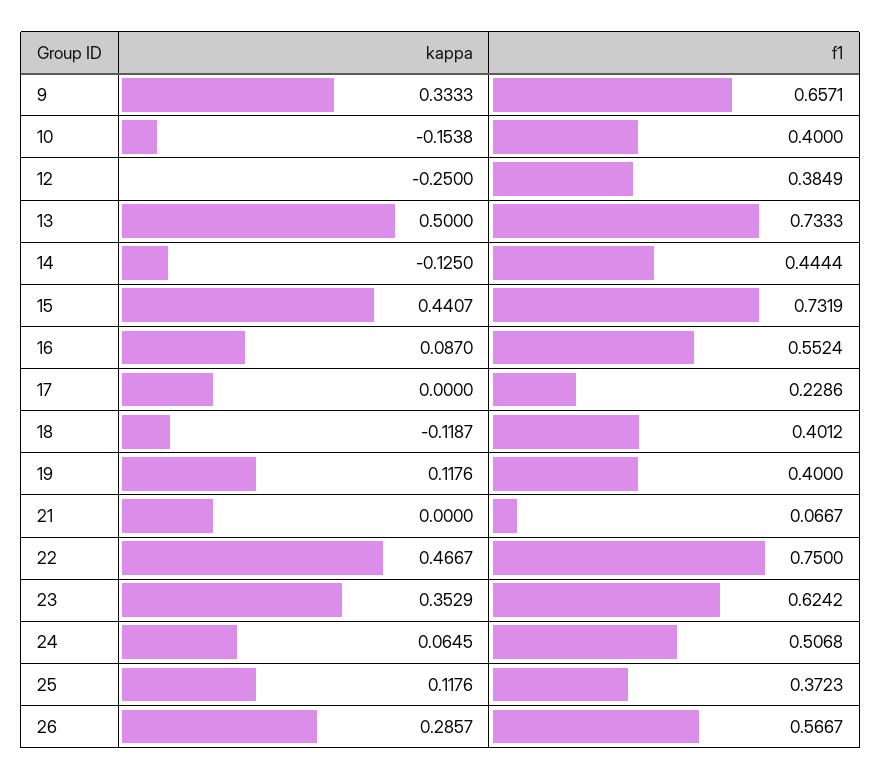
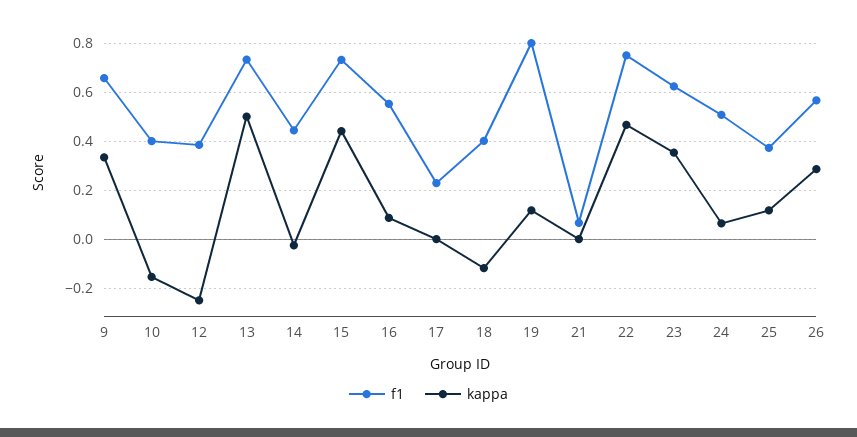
  {
    "kappa": {
      "9": 0.3333,
      "10": -0.1538,
      "12": -0.25,
      "13": 0.5,
-     "14": -0.125,
+     "14": -0.025,
      "15": 0.4407,
      "16": 0.087,
      "17": 0,
      "18": -0.1187,
      "19": 0.1176,
      "21": 0,
      "22": 0.4667,
      "23": 0.3529,
      "24": 0.0645,
      "25": 0.1176,
      "26": 0.2857
    },
    "f1": {
      "9": 0.6571,
      "10": 0.4,
      "12": 0.3849,
      "13": 0.7333,
      "14": 0.4444,
      "15": 0.7319,
      "16": 0.5524,
      "17": 0.2286,
      "18": 0.4012,
-     "19": 0.4,
+     "19": 0.8,
      "21": 0.0667,
      "22": 0.75,
      "23": 0.6242,
      "24": 0.5068,
      "25": 0.3723,
      "26": 0.5667
    }
  }

